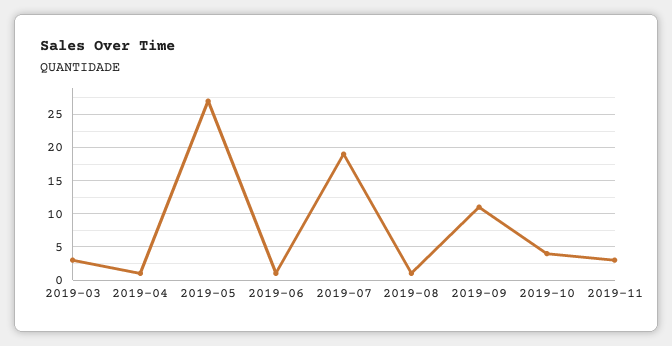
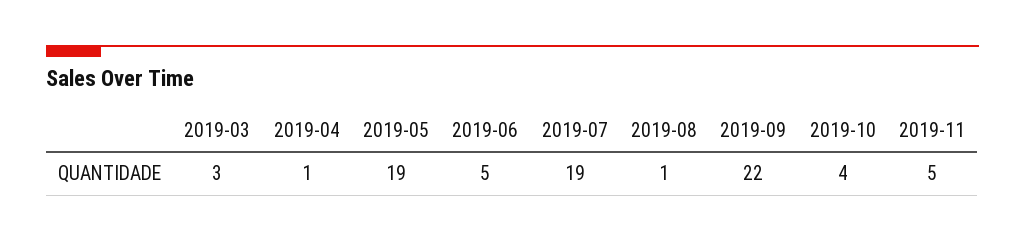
  {
    "2019-03": 3,
    "2019-04": 1,
-   "2019-05": 27,
+   "2019-05": 19,
-   "2019-06": 1,
+   "2019-06": 5,
    "2019-07": 19,
    "2019-08": 1,
-   "2019-09": 11,
+   "2019-09": 22,
    "2019-10": 4,
-   "2019-11": 3
+   "2019-11": 5
  }

